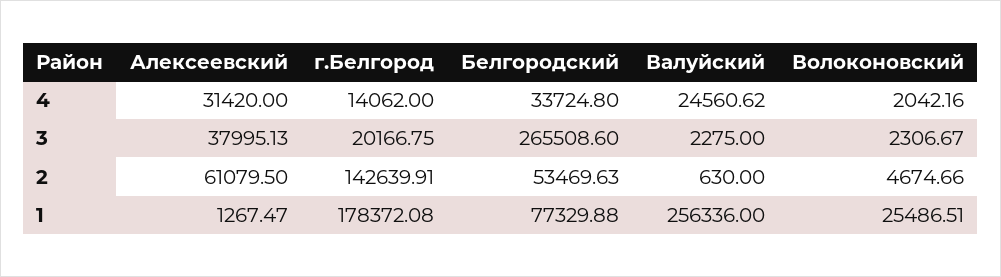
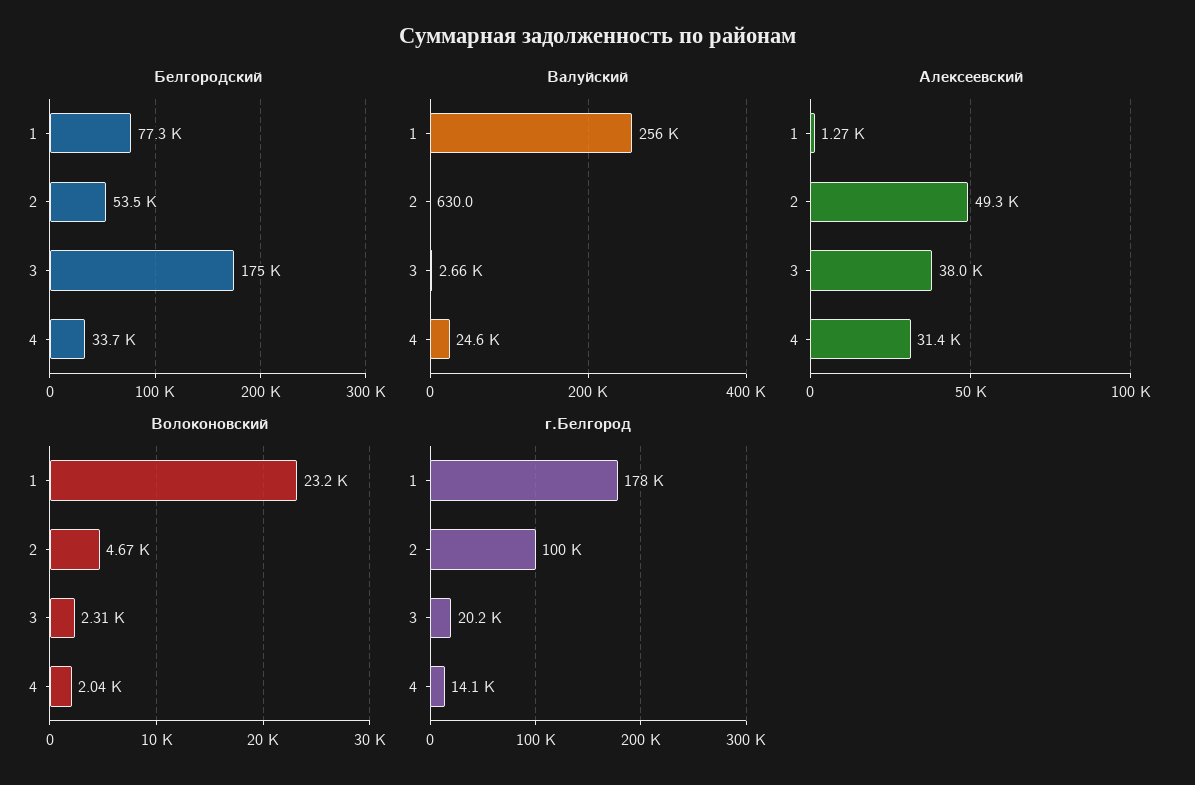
  {
    "Алексеевский": {
      "4": 31420,
      "3": 37995.13,
-     "2": 61079.5,
+     "2": 49300,
      "1": 1267.47
    },
    "г.Белгород": {
      "4": 14062,
      "3": 20166.75,
-     "2": 142639.91,
+     "2": 100000,
      "1": 178372.08
    },
    "Белгородский": {
      "4": 33724.8,
-     "3": 265508.6,
+     "3": 175000,
      "2": 53469.63,
      "1": 77329.88
    },
    "Валуйский": {
      "4": 24560.62,
-     "3": 2275,
+     "3": 2660,
      "2": 630,
      "1": 256336
    },
    "Волоконовский": {
      "4": 2042.16,
      "3": 2306.67,
      "2": 4674.66,
-     "1": 25486.51
+     "1": 23200
    }
  }

